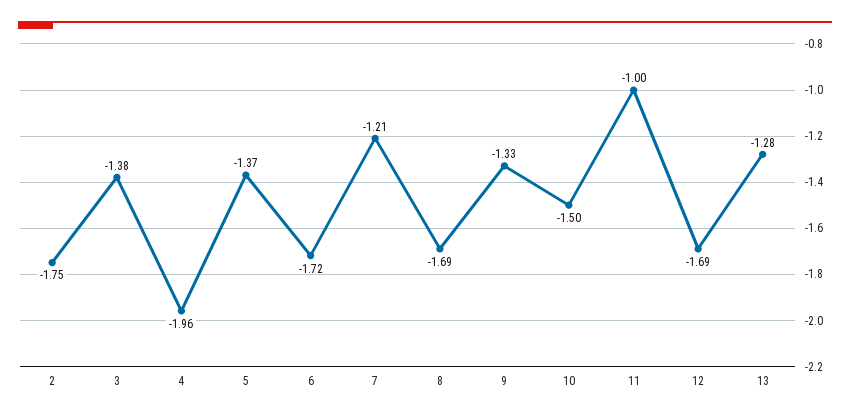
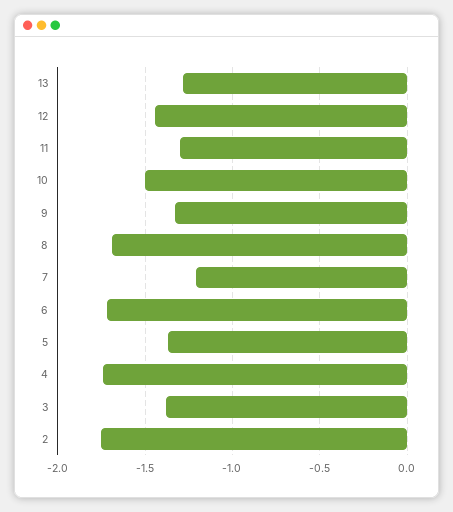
  {
    "2": -1.75,
    "3": -1.38,
-   "4": -1.96,
+   "4": -1.75,
    "5": -1.37,
    "6": -1.72,
    "7": -1.21,
    "8": -1.69,
    "9": -1.33,
    "10": -1.5,
-   "11": -1,
+   "11": -1.3,
-   "12": -1.69,
+   "12": -1.45,
    "13": -1.28
  }

